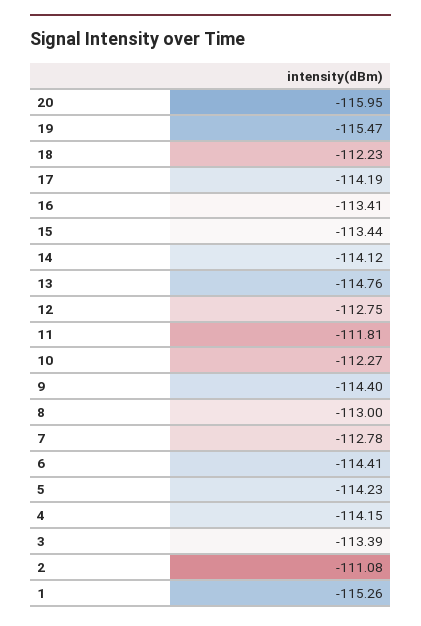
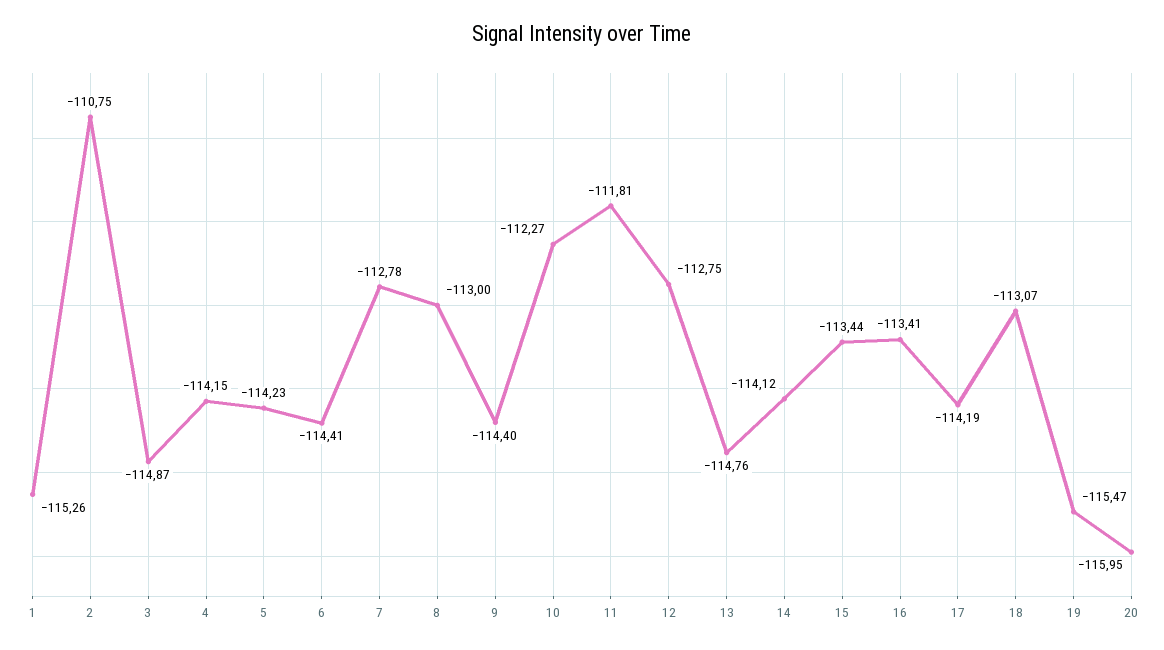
  {
    "20": -115.95,
    "19": -115.47,
-   "18": -112.23,
+   "18": -113.07,
    "17": -114.19,
    "16": -113.41,
    "15": -113.44,
    "14": -114.12,
    "13": -114.76,
    "12": -112.75,
    "11": -111.81,
    "10": -112.27,
    "9": -114.4,
    "8": -113,
    "7": -112.78,
    "6": -114.41,
    "5": -114.23,
    "4": -114.15,
-   "3": -113.39,
+   "3": -114.87,
-   "2": -111.08,
+   "2": -110.75,
    "1": -115.26
  }

